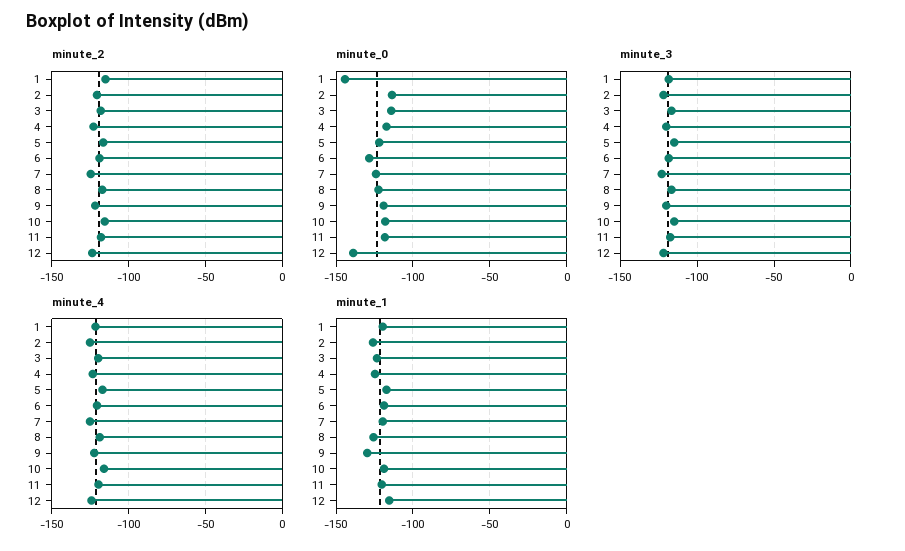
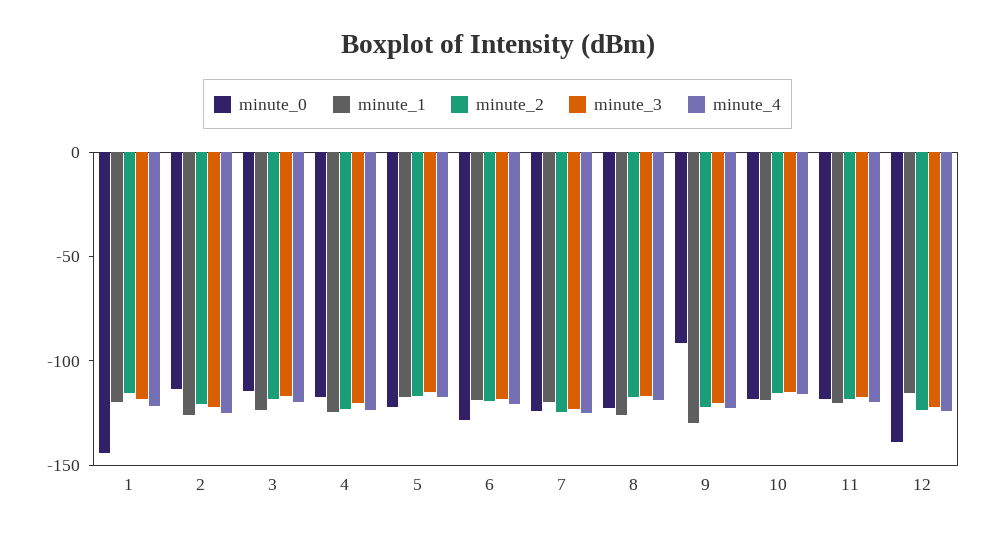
  {
    "minute_2": {
      "1": -115,
      "2": -120,
      "3": -120,
      "4": -125,
      "5": -115,
      "6": -120,
      "7": -125,
      "8": -115,
      "9": -120,
      "10": -115,
      "11": -120,
      "12": -125
    },
    "minute_0": {
      "1": -145,
      "2": -115,
      "3": -115,
      "4": -115,
      "5": -120,
      "6": -130,
      "7": -125,
      "8": -120,
-     "9": -120,
+     "9": -90,
      "10": -120,
      "11": -120,
      "12": -140
    },
    "minute_3": {
      "1": -120,
      "2": -120,
      "3": -115,
      "4": -120,
      "5": -115,
      "6": -120,
      "7": -125,
      "8": -115,
      "9": -120,
      "10": -115,
      "11": -120,
      "12": -120
    },
    "minute_4": {
      "1": -120,
      "2": -125,
      "3": -120,
      "4": -125,
      "5": -115,
      "6": -120,
      "7": -125,
      "8": -120,
      "9": -125,
      "10": -115,
      "11": -120,
      "12": -125
    },
    "minute_1": {
      "1": -120,
      "2": -125,
      "3": -125,
      "4": -125,
      "5": -115,
      "6": -120,
      "7": -120,
      "8": -125,
      "9": -130,
      "10": -120,
      "11": -120,
      "12": -115
    }
  }

